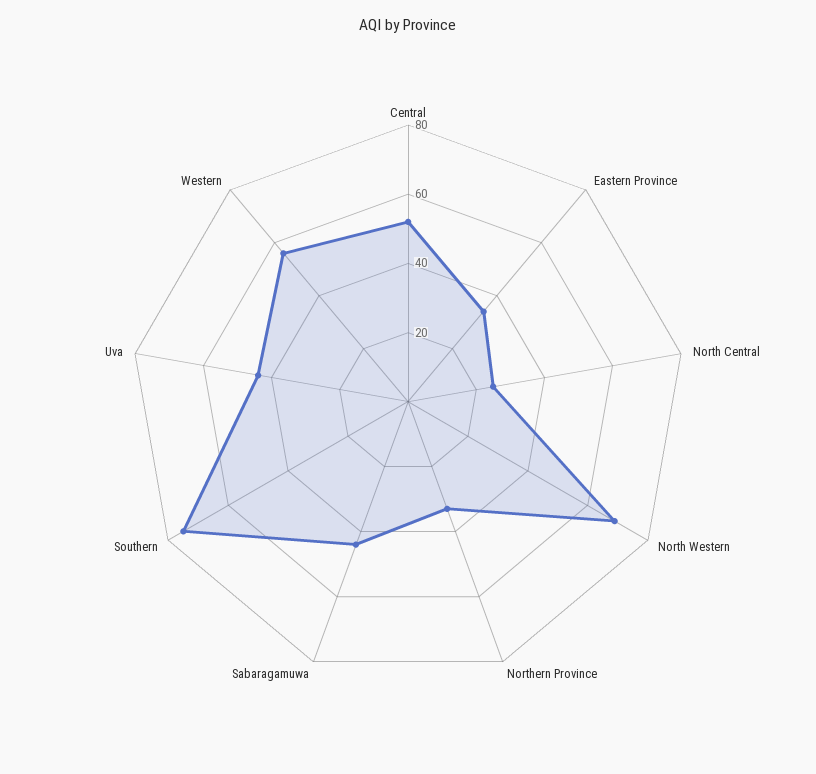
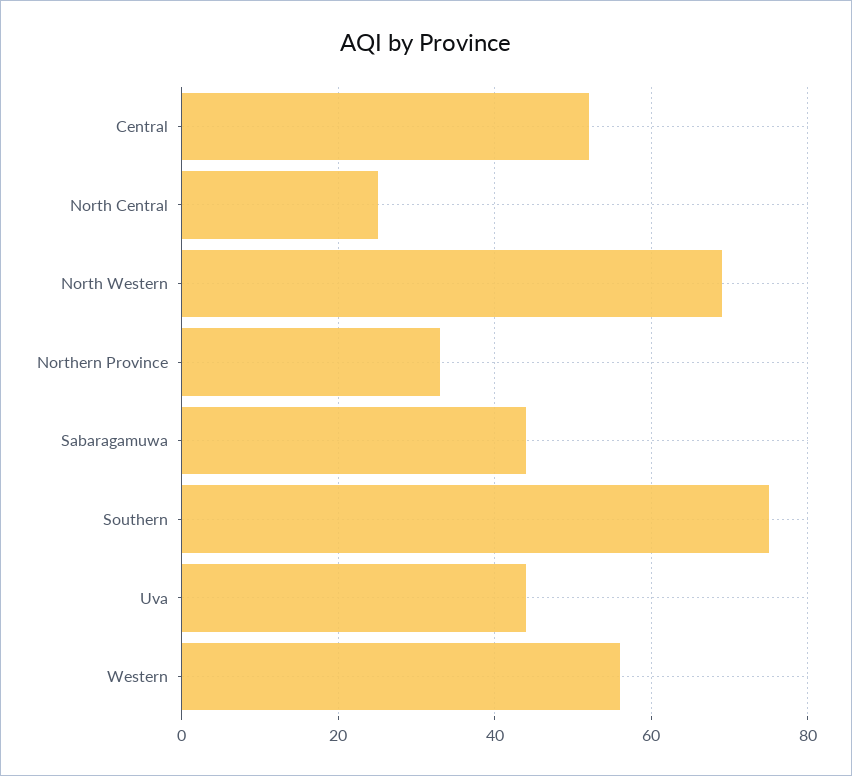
  {
    "Central": 50,
-   "Eastern Province": 35,
    "North Central": 25,
    "North Western": 70,
    "Northern Province": 35,
    "Sabaragamuwa": 45,
    "Southern": 75,
    "Uva": 45,
    "Western": 55
  }

